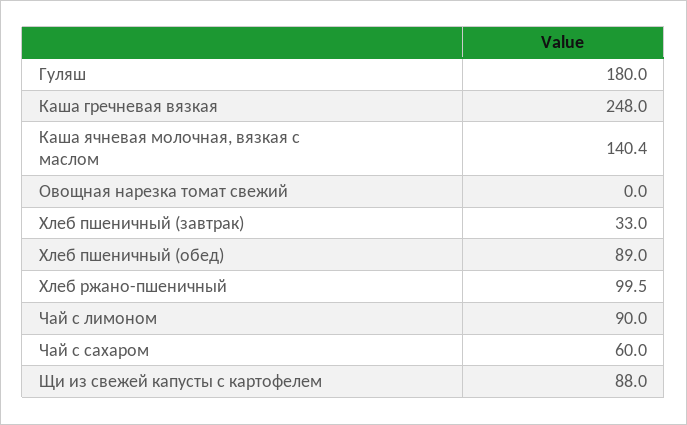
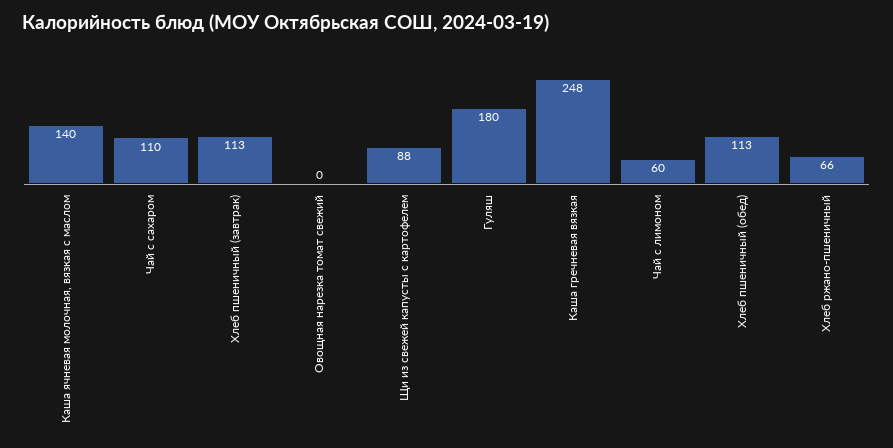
  {
    "Гуляш": 180,
    "Каша гречневая вязкая": 248,
    "Каша ячневая молочная, вязкая с маслом": 140.4,
    "Овощная нарезка томат свежий": 0,
-   "Хлеб пшеничный (завтрак)": 33,
+   "Хлеб пшеничный (завтрак)": 113,
-   "Хлеб пшеничный (обед)": 89,
+   "Хлеб пшеничный (обед)": 113,
-   "Хлеб ржано-пшеничный": 99.5,
+   "Хлеб ржано-пшеничный": 66,
-   "Чай с лимоном": 90,
+   "Чай с лимоном": 60,
-   "Чай с сахаром": 60,
+   "Чай с сахаром": 110,
    "Щи из свежей капусты с картофелем": 88
  }

